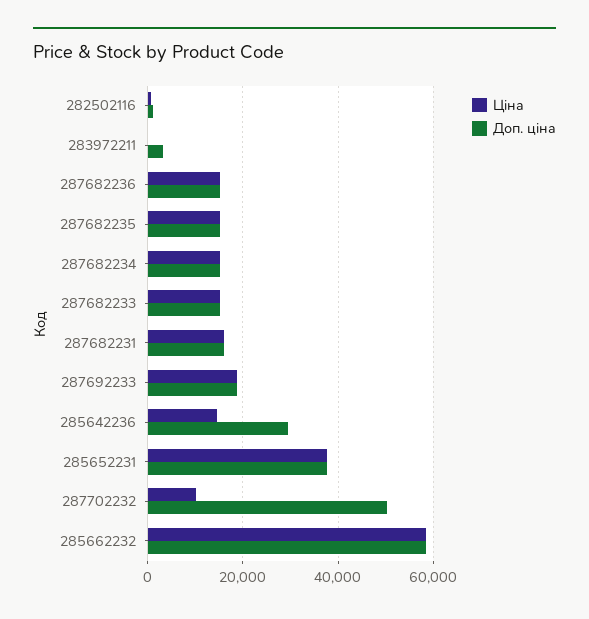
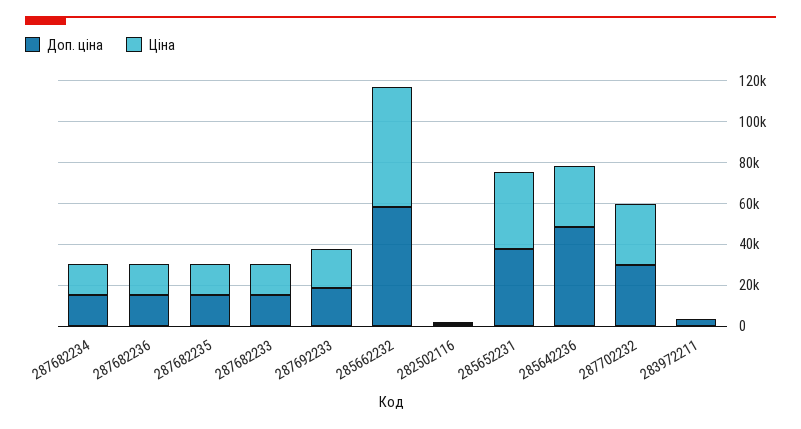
  {
    "Ціна": {
      "282502116": 0,
      "283972211": 0,
      "287682236": 16000,
      "287682235": 16000,
      "287682234": 16000,
      "287682233": 16000,
-     "287682231": 16000,
      "287692233": 18000,
-     "285642236": 14000,
+     "285642236": 30000,
      "285652231": 38000,
-     "287702232": 10000,
+     "287702232": 30000,
      "285662232": 58000
    },
    "Доп. ціна": {
      "282502116": 2000,
      "283972211": 4000,
      "287682236": 16000,
      "287682235": 16000,
      "287682234": 16000,
      "287682233": 16000,
-     "287682231": 16000,
      "287692233": 18000,
-     "285642236": 30000,
+     "285642236": 50000,
      "285652231": 38000,
-     "287702232": 50000,
+     "287702232": 30000,
      "285662232": 58000
    }
  }

